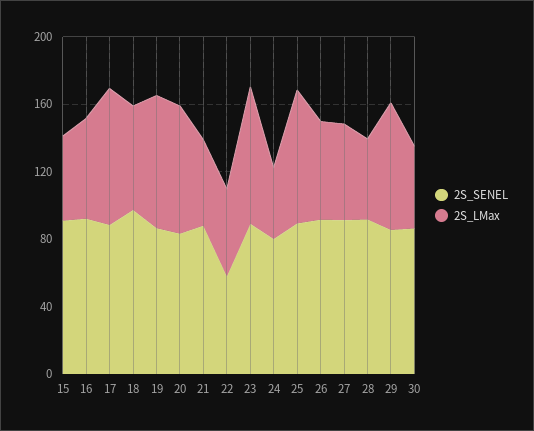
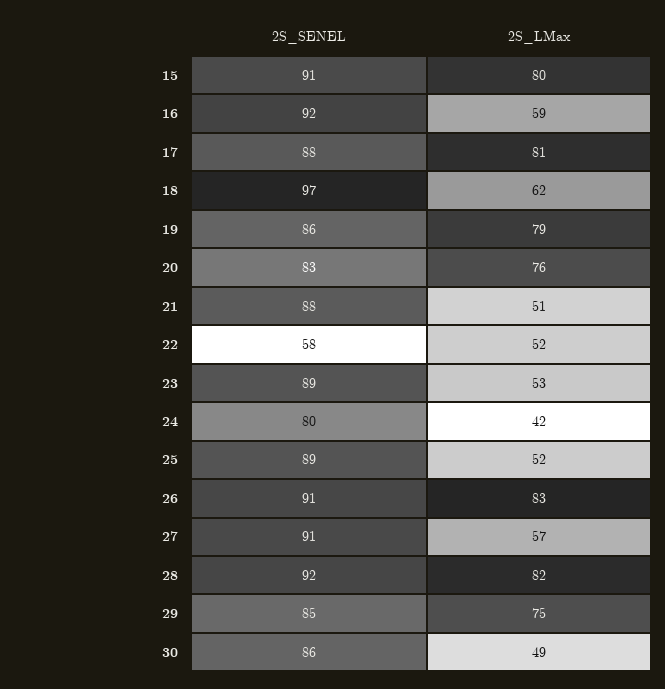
  {
    "2S_SENEL": {
      "15": 91,
      "16": 92,
      "17": 88,
      "18": 97,
      "19": 86,
      "20": 83,
      "21": 88,
      "22": 58,
      "23": 89,
      "24": 80,
      "25": 89,
      "26": 91,
      "27": 91,
      "28": 92,
      "29": 85,
      "30": 86
    },
    "2S_LMax": {
-     "15": 50,
+     "15": 80,
      "16": 59,
      "17": 81,
      "18": 62,
      "19": 79,
      "20": 76,
      "21": 51,
      "22": 52,
-     "23": 80,
+     "23": 53,
      "24": 42,
-     "25": 80,
+     "25": 52,
-     "26": 60,
+     "26": 83,
      "27": 57,
-     "28": 50,
+     "28": 82,
      "29": 75,
      "30": 49
    }
  }

